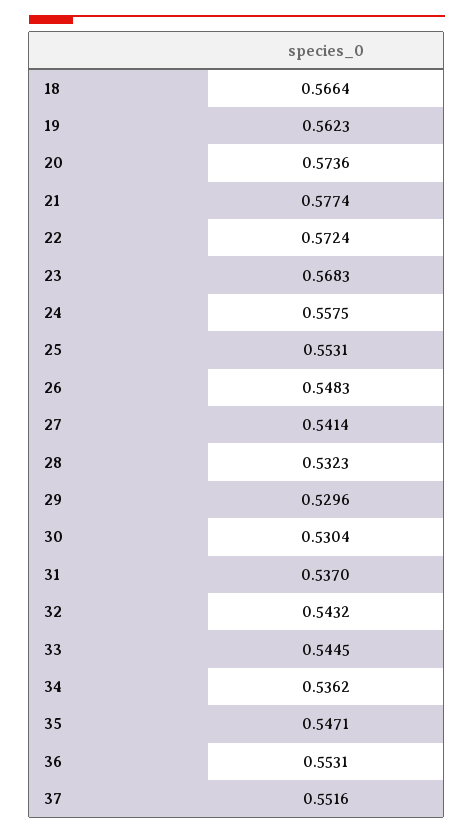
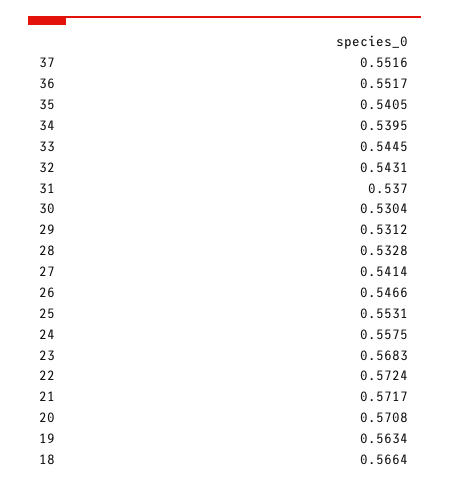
  {
    "18": 0.5664,
-   "19": 0.5623,
+   "19": 0.5634,
-   "20": 0.5736,
+   "20": 0.5708,
-   "21": 0.5774,
+   "21": 0.5717,
    "22": 0.5724,
    "23": 0.5683,
    "24": 0.5575,
    "25": 0.5531,
-   "26": 0.5483,
+   "26": 0.5466,
    "27": 0.5414,
-   "28": 0.5323,
+   "28": 0.5328,
-   "29": 0.5296,
+   "29": 0.5312,
    "30": 0.5304,
    "31": 0.537,
-   "32": 0.5432,
+   "32": 0.5431,
    "33": 0.5445,
-   "34": 0.5362,
+   "34": 0.5395,
-   "35": 0.5471,
+   "35": 0.5405,
-   "36": 0.5531,
+   "36": 0.5517,
    "37": 0.5516
  }

